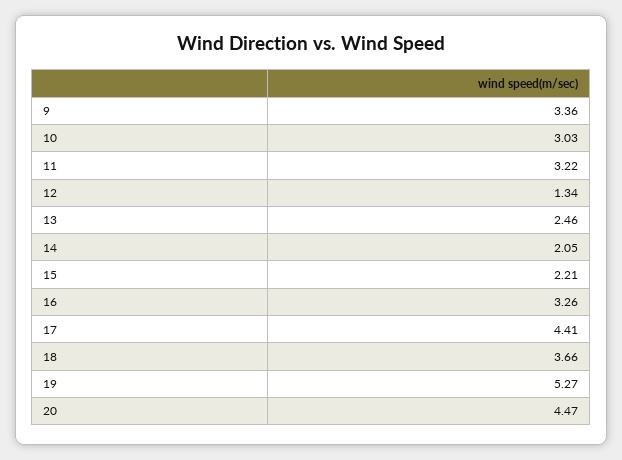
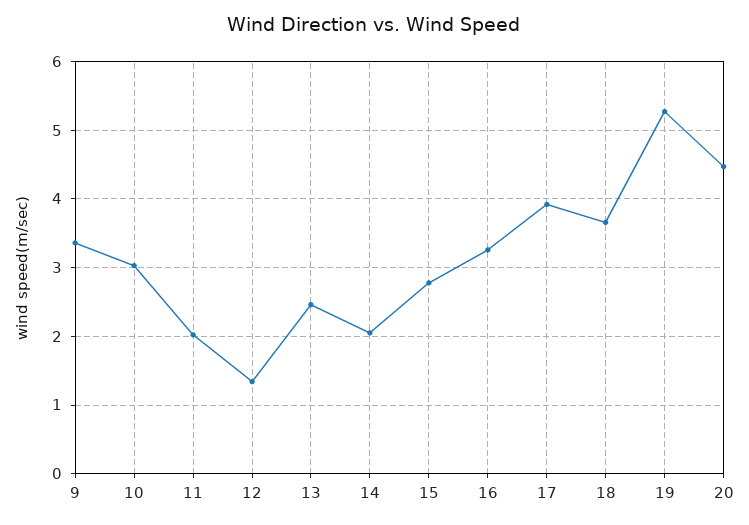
  {
    "9": 3.36,
    "10": 3.03,
-   "11": 3.22,
+   "11": 2,
    "12": 1.34,
    "13": 2.46,
    "14": 2.05,
-   "15": 2.21,
+   "15": 2.8,
    "16": 3.26,
-   "17": 4.41,
+   "17": 3.9,
    "18": 3.66,
    "19": 5.27,
    "20": 4.47
  }

